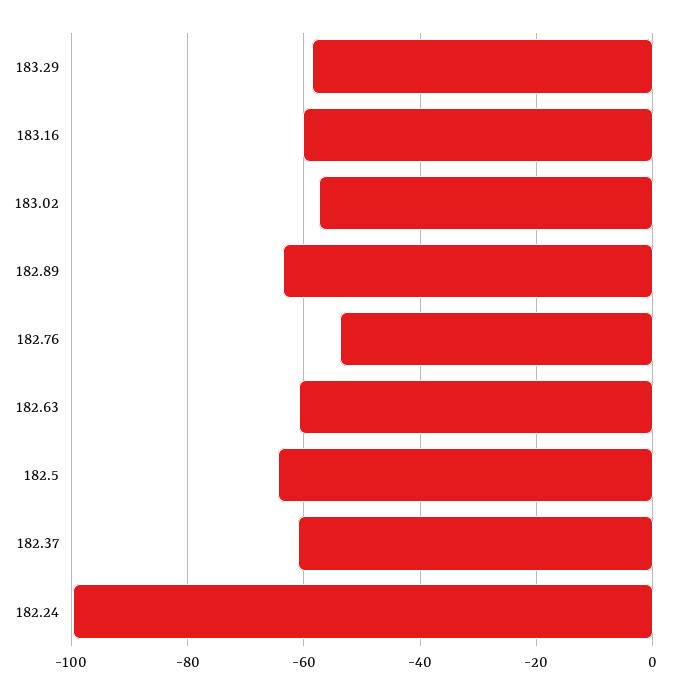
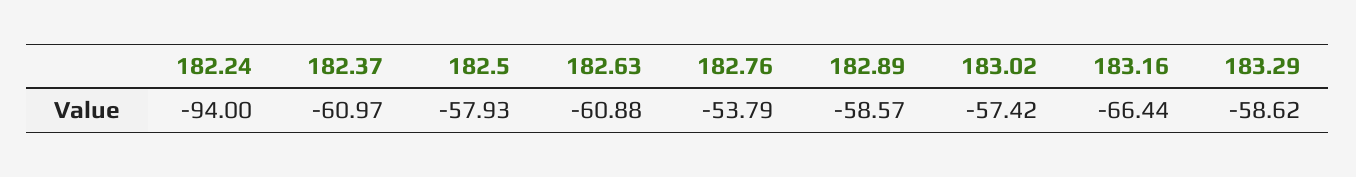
  {
    "183.29": -58.62,
-   "183.16": -60,
+   "183.16": -66.44,
    "183.02": -57.42,
-   "182.89": -64,
+   "182.89": -58.57,
    "182.76": -53.79,
    "182.63": -60.88,
-   "182.5": -64,
+   "182.5": -57.93,
    "182.37": -60.97,
-   "182.24": -100
+   "182.24": -94
  }

